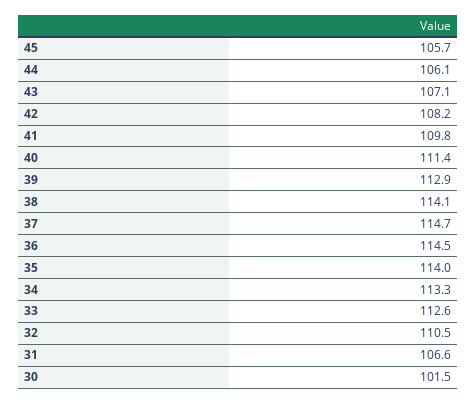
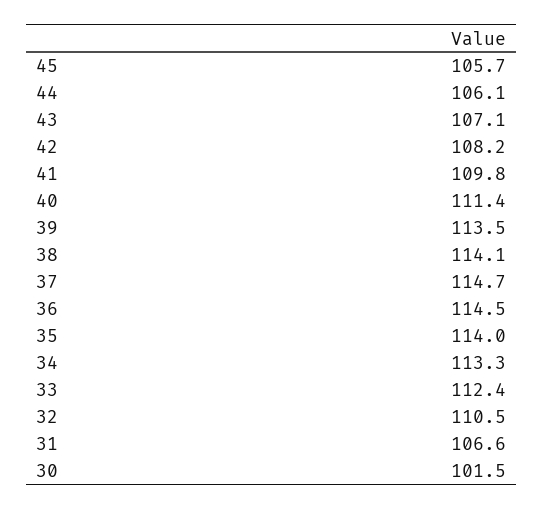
  {
    "45": 105.7,
    "44": 106.1,
    "43": 107.1,
    "42": 108.2,
    "41": 109.8,
    "40": 111.4,
-   "39": 112.9,
+   "39": 113.5,
    "38": 114.1,
    "37": 114.7,
    "36": 114.5,
    "35": 114,
    "34": 113.3,
-   "33": 112.6,
+   "33": 112.4,
    "32": 110.5,
    "31": 106.6,
    "30": 101.5
  }

